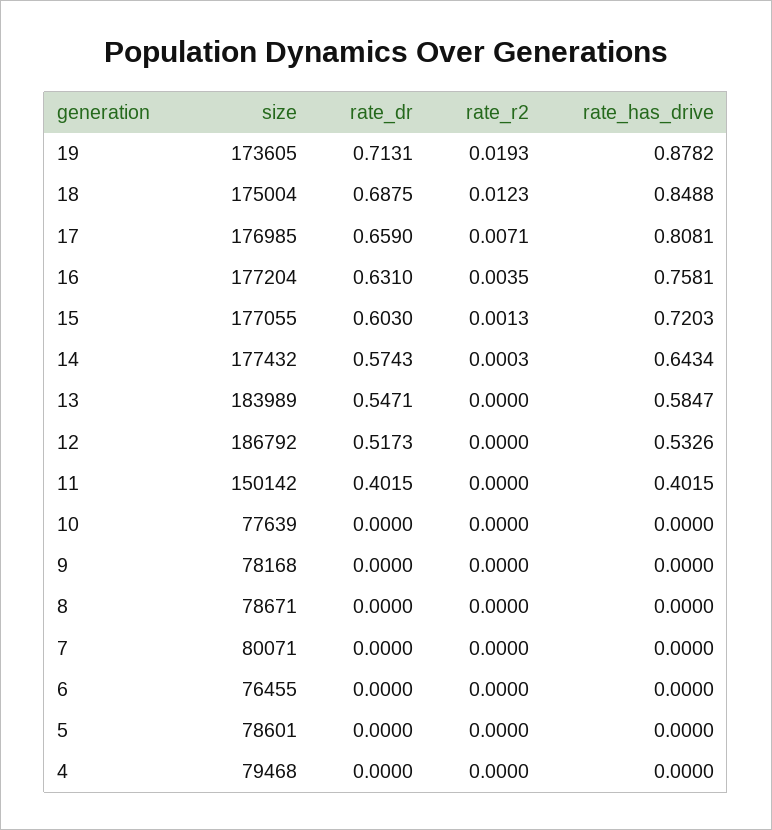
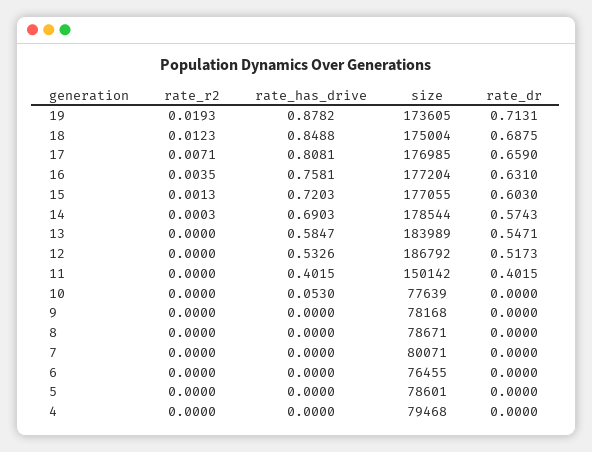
  {
    "size": {
      "19": 173605,
      "18": 175004,
      "17": 176985,
      "16": 177204,
      "15": 177055,
-     "14": 177432,
+     "14": 178544,
      "13": 183989,
      "12": 186792,
      "11": 150142,
      "10": 77639,
      "9": 78168,
      "8": 78671,
      "7": 80071,
      "6": 76455,
      "5": 78601,
      "4": 79468
    },
    "rate_dr": {
      "19": 0.7131,
      "18": 0.6875,
      "17": 0.659,
      "16": 0.631,
      "15": 0.603,
      "14": 0.5743,
      "13": 0.5471,
      "12": 0.5173,
      "11": 0.4015,
      "10": 0,
      "9": 0,
      "8": 0,
      "7": 0,
      "6": 0,
      "5": 0,
      "4": 0
    },
    "rate_r2": {
      "19": 0.0193,
      "18": 0.0123,
      "17": 0.0071,
      "16": 0.0035,
      "15": 0.0013,
      "14": 0.0003,
      "13": 0,
      "12": 0,
      "11": 0,
      "10": 0,
      "9": 0,
      "8": 0,
      "7": 0,
      "6": 0,
      "5": 0,
      "4": 0
    },
    "rate_has_drive": {
      "19": 0.8782,
      "18": 0.8488,
      "17": 0.8081,
      "16": 0.7581,
      "15": 0.7203,
-     "14": 0.6434,
+     "14": 0.6903,
      "13": 0.5847,
      "12": 0.5326,
      "11": 0.4015,
-     "10": 0,
+     "10": 0.053,
      "9": 0,
      "8": 0,
      "7": 0,
      "6": 0,
      "5": 0,
      "4": 0
    }
  }

